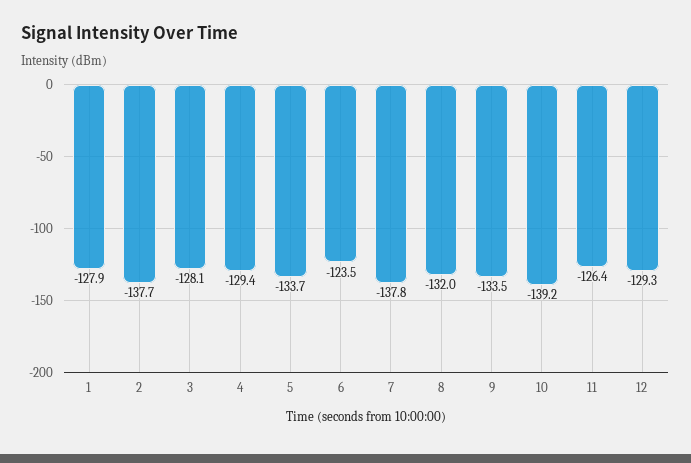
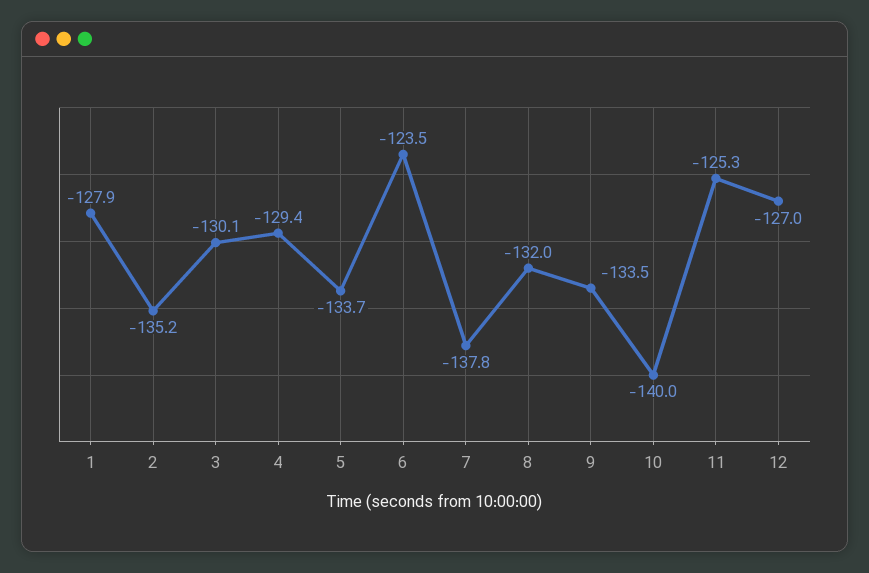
  {
    "1": -127.9,
-   "2": -137.7,
+   "2": -135.2,
-   "3": -128.1,
+   "3": -130.1,
    "4": -129.4,
    "5": -133.7,
    "6": -123.5,
    "7": -137.8,
    "8": -132,
    "9": -133.5,
-   "10": -139.2,
+   "10": -140,
-   "11": -126.4,
+   "11": -125.3,
-   "12": -129.3
+   "12": -127
  }

